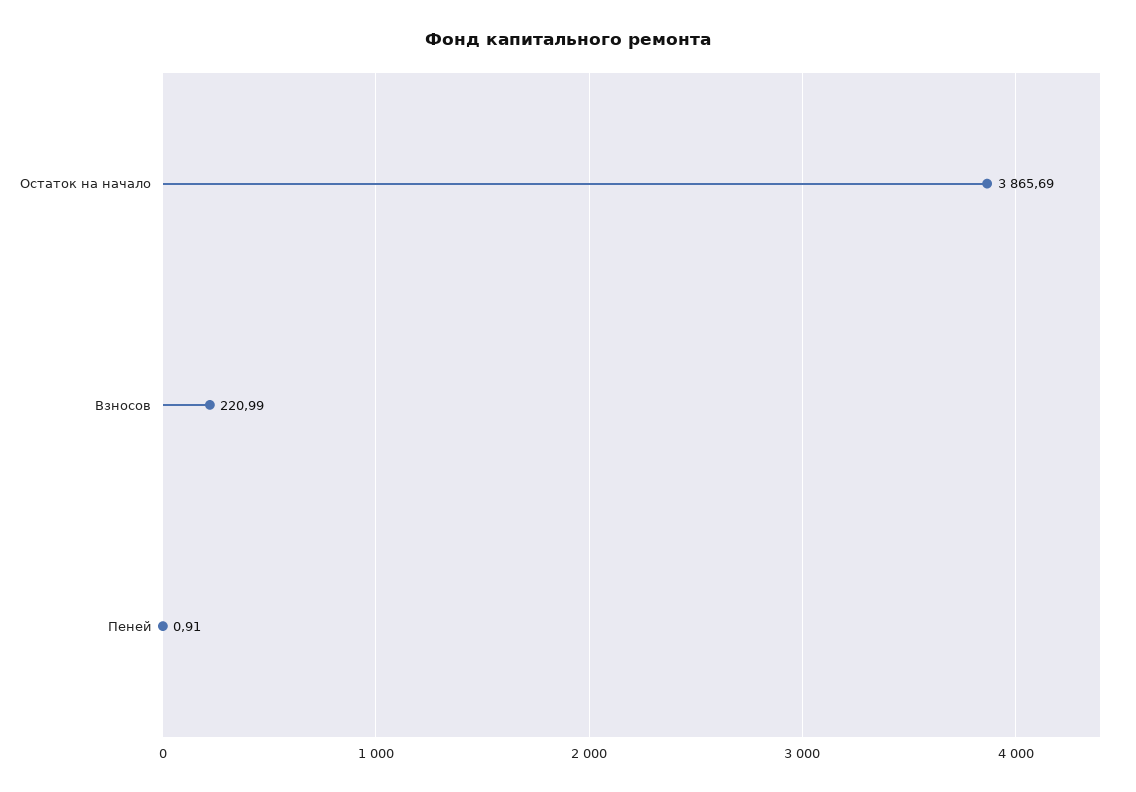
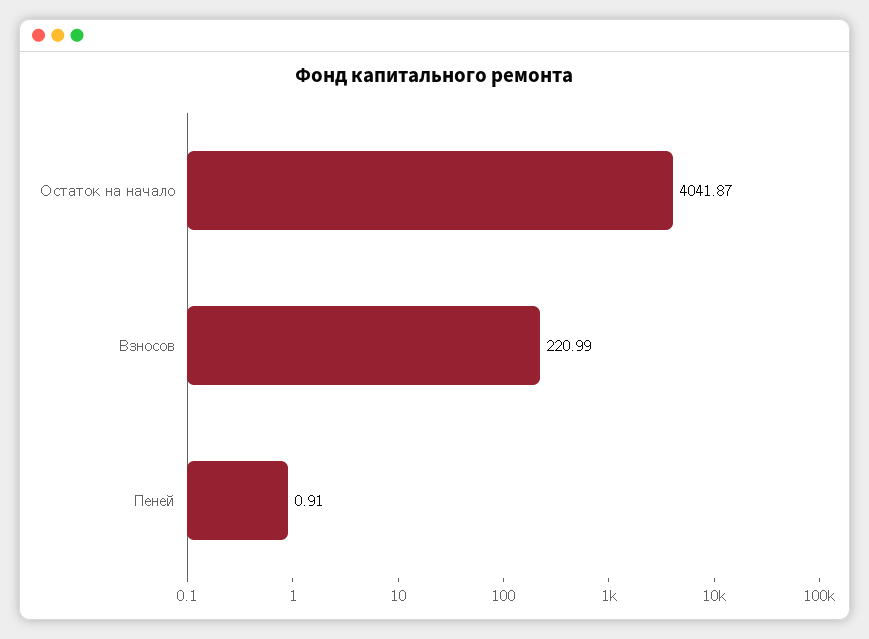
  {
-   "Остаток на начало": 3865.69,
+   "Остаток на начало": 4041.87,
    "Взносов": 220.99,
    "Пеней": 0.91
  }

